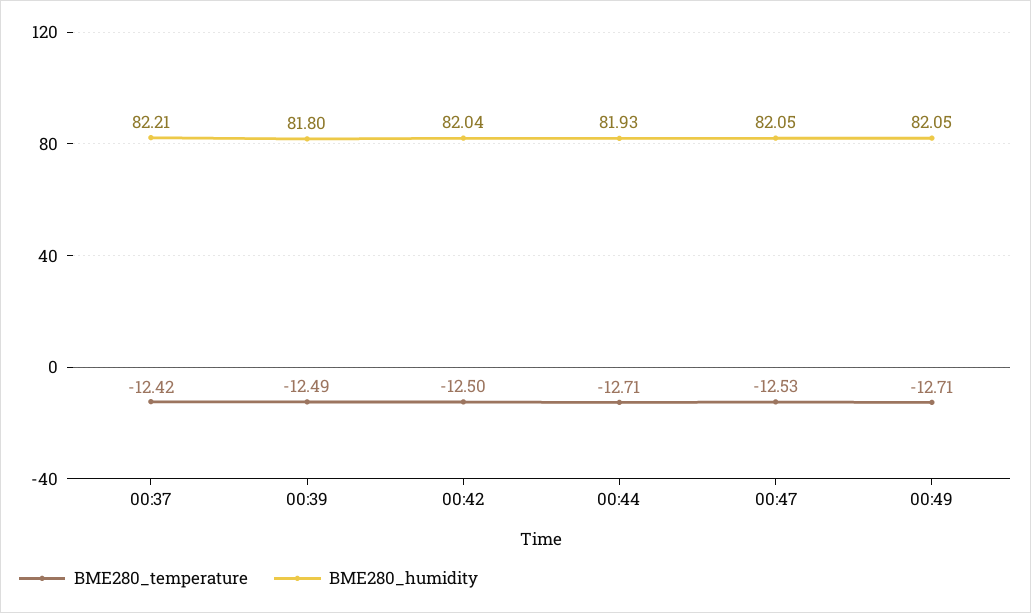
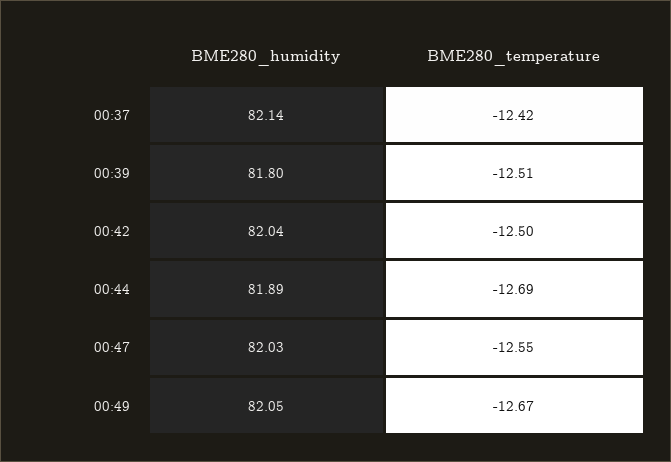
  {
    "BME280_temperature": {
      "00:37": -12.42,
-     "00:39": -12.49,
+     "00:39": -12.51,
      "00:42": -12.5,
-     "00:44": -12.71,
+     "00:44": -12.69,
-     "00:47": -12.53,
+     "00:47": -12.55,
-     "00:49": -12.71
+     "00:49": -12.67
    },
    "BME280_humidity": {
-     "00:37": 82.21,
+     "00:37": 82.14,
      "00:39": 81.8,
      "00:42": 82.04,
-     "00:44": 81.93,
+     "00:44": 81.89,
-     "00:47": 82.05,
+     "00:47": 82.03,
      "00:49": 82.05
    }
  }

